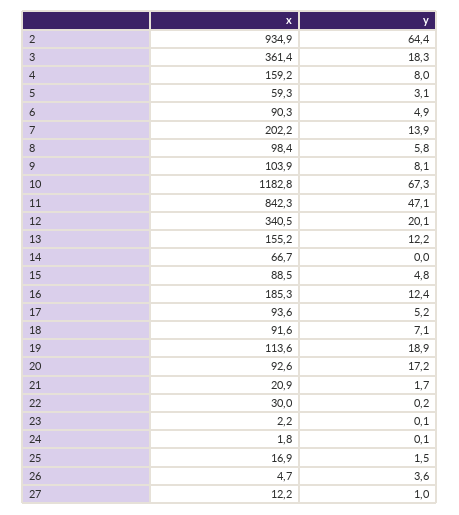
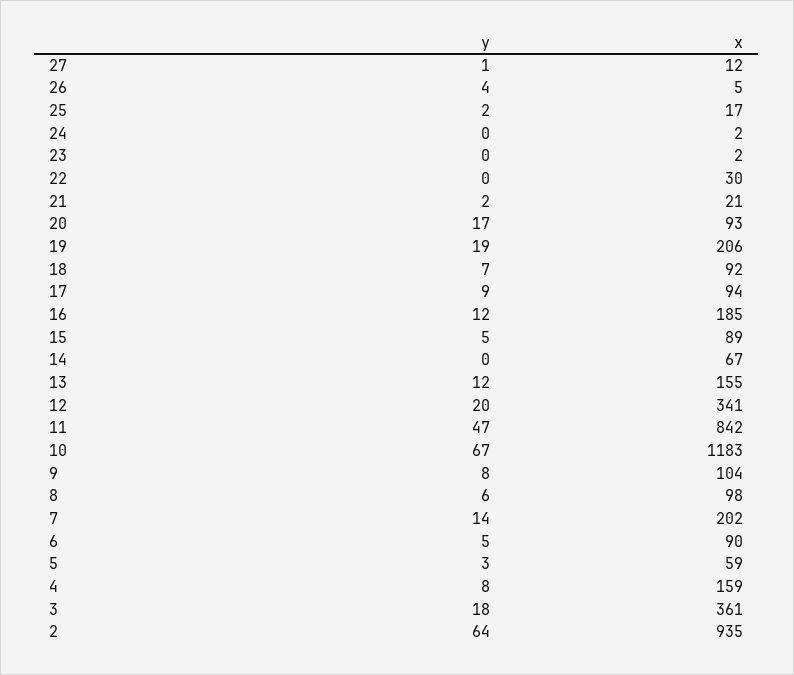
  {
    "x": {
      "2": 934.9,
      "3": 361.4,
      "4": 159.2,
      "5": 59.3,
      "6": 90.3,
      "7": 202.2,
      "8": 98.4,
      "9": 103.9,
      "10": 1182.8,
      "11": 842.3,
      "12": 340.5,
      "13": 155.2,
      "14": 66.7,
      "15": 88.5,
      "16": 185.3,
      "17": 93.6,
      "18": 91.6,
-     "19": 113.6,
+     "19": 206,
      "20": 92.6,
      "21": 20.9,
      "22": 30,
      "23": 2.2,
      "24": 1.8,
      "25": 16.9,
      "26": 4.7,
      "27": 12.2
    },
    "y": {
      "2": 64.4,
      "3": 18.3,
      "4": 8,
      "5": 3.1,
      "6": 4.9,
      "7": 13.9,
      "8": 5.8,
      "9": 8.1,
      "10": 67.3,
      "11": 47.1,
      "12": 20.1,
      "13": 12.2,
      "14": 0,
      "15": 4.8,
      "16": 12.4,
-     "17": 5.2,
+     "17": 9,
      "18": 7.1,
      "19": 18.9,
      "20": 17.2,
      "21": 1.7,
      "22": 0.2,
      "23": 0.1,
      "24": 0.1,
      "25": 1.5,
      "26": 3.6,
      "27": 1
    }
  }

